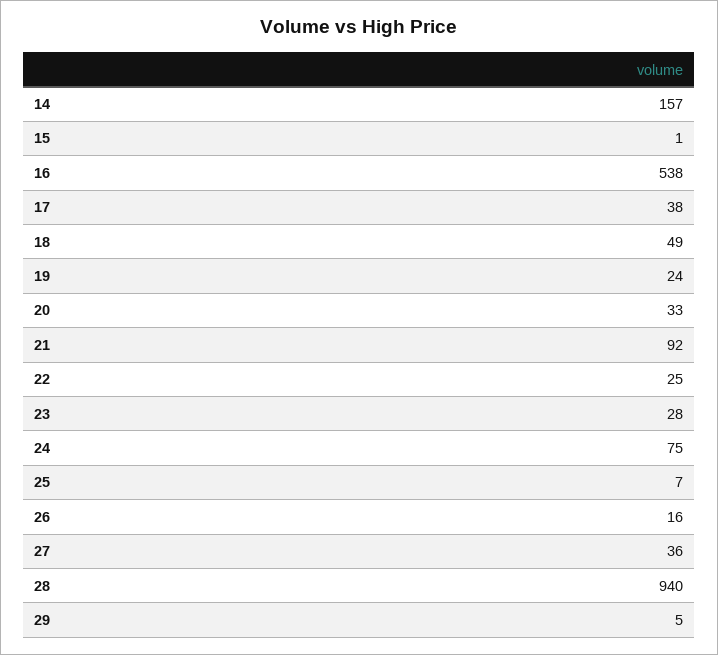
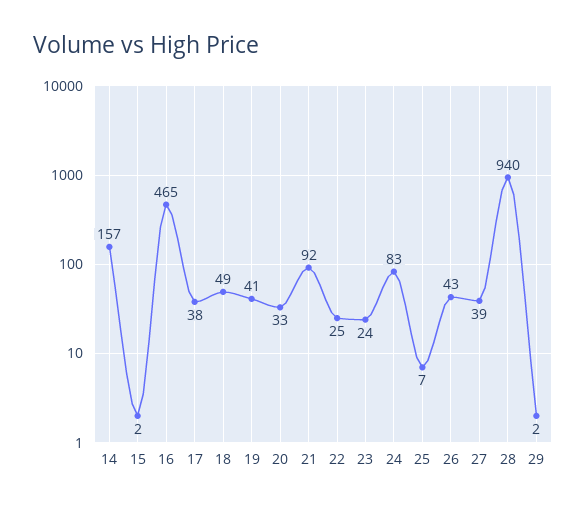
  {
    "14": 157,
-   "15": 1,
+   "15": 2,
-   "16": 538,
+   "16": 465,
    "17": 38,
    "18": 49,
-   "19": 24,
+   "19": 41,
    "20": 33,
    "21": 92,
    "22": 25,
-   "23": 28,
+   "23": 24,
-   "24": 75,
+   "24": 83,
    "25": 7,
-   "26": 16,
+   "26": 43,
-   "27": 36,
+   "27": 39,
    "28": 940,
-   "29": 5
+   "29": 2
  }

